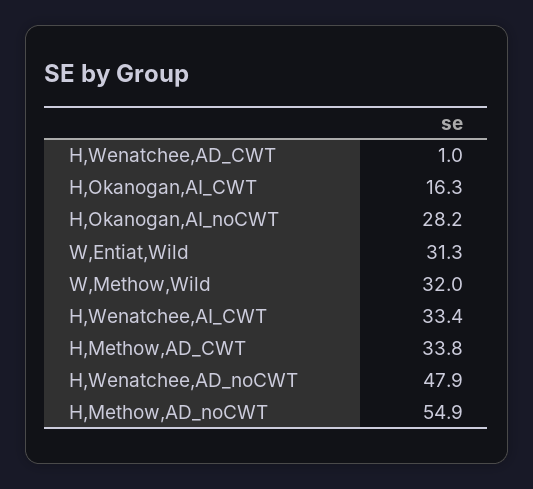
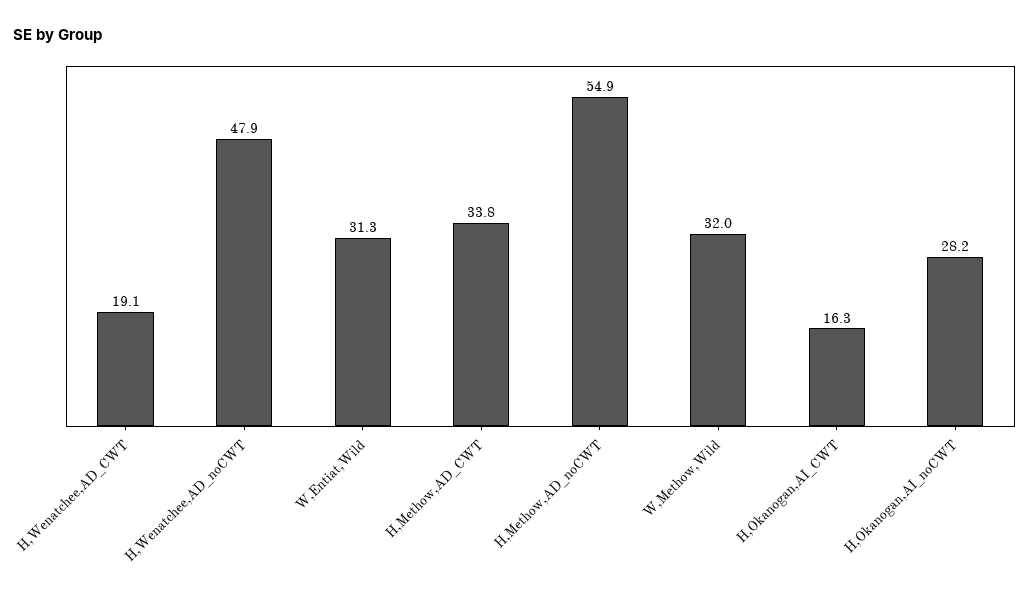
  {
-   "H,Wenatchee,AD_CWT": 1,
+   "H,Wenatchee,AD_CWT": 19.1,
    "H,Okanogan,AI_CWT": 16.3,
    "H,Okanogan,AI_noCWT": 28.2,
    "W,Entiat,Wild": 31.3,
    "W,Methow,Wild": 32,
-   "H,Wenatchee,AI_CWT": 33.4,
    "H,Methow,AD_CWT": 33.8,
    "H,Wenatchee,AD_noCWT": 47.9,
    "H,Methow,AD_noCWT": 54.9
  }

